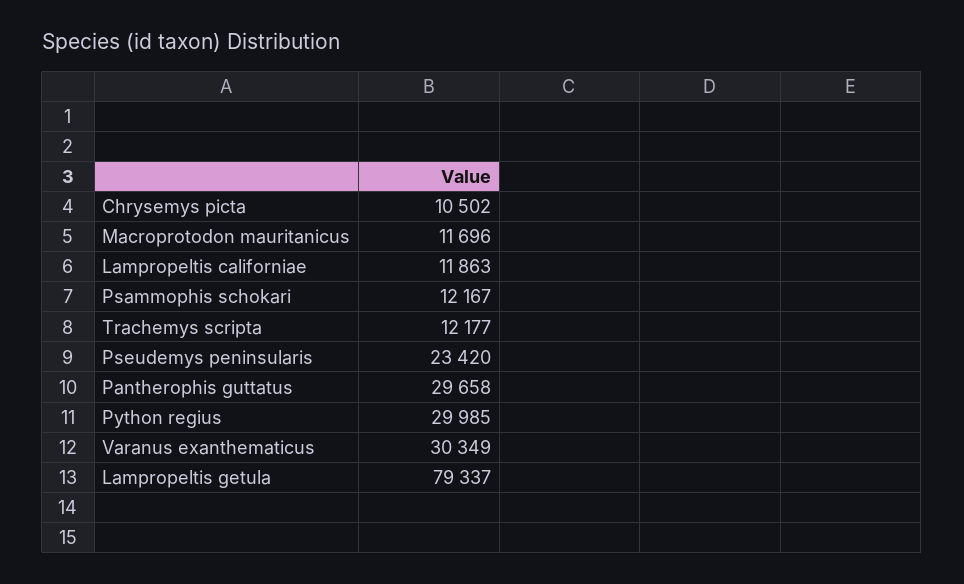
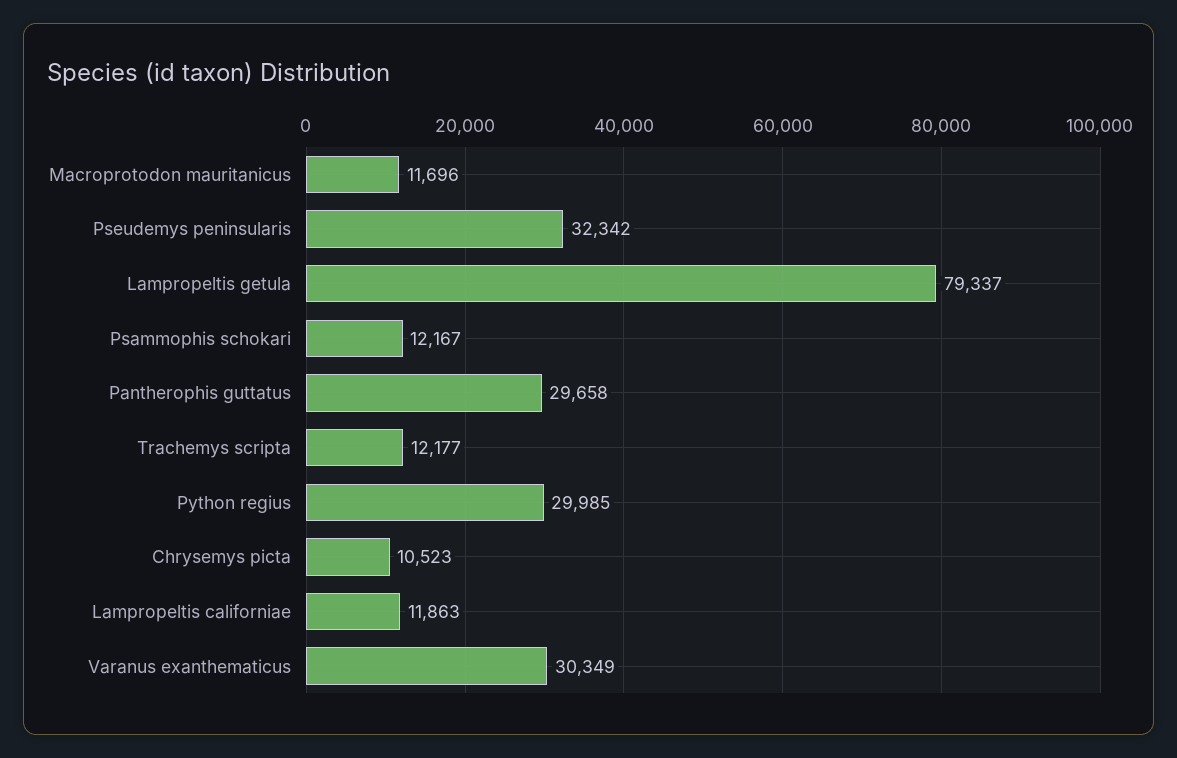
  {
-   "Chrysemys picta": 10502,
+   "Chrysemys picta": 10523,
    "Macroprotodon mauritanicus": 11696,
    "Lampropeltis californiae": 11863,
    "Psammophis schokari": 12167,
    "Trachemys scripta": 12177,
-   "Pseudemys peninsularis": 23420,
+   "Pseudemys peninsularis": 32342,
    "Pantherophis guttatus": 29658,
    "Python regius": 29985,
    "Varanus exanthematicus": 30349,
    "Lampropeltis getula": 79337
  }

